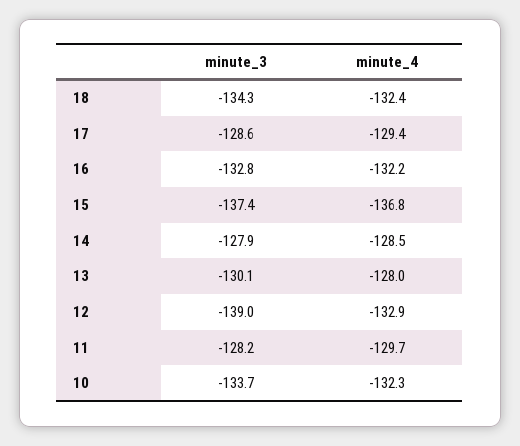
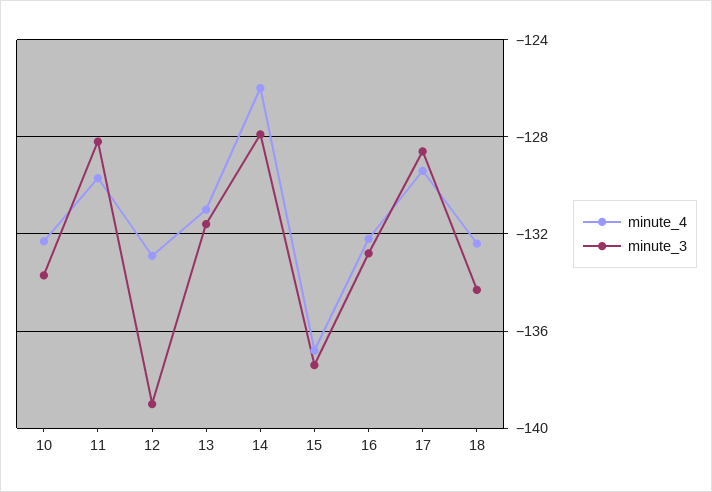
  {
    "minute_3": {
      "18": -134.3,
      "17": -128.6,
      "16": -132.8,
      "15": -137.4,
      "14": -127.9,
-     "13": -130.1,
+     "13": -131.5,
      "12": -139,
      "11": -128.2,
      "10": -133.7
    },
    "minute_4": {
      "18": -132.4,
      "17": -129.4,
      "16": -132.2,
      "15": -136.8,
-     "14": -128.5,
+     "14": -126,
-     "13": -128,
+     "13": -131,
      "12": -132.9,
      "11": -129.7,
      "10": -132.3
    }
  }

